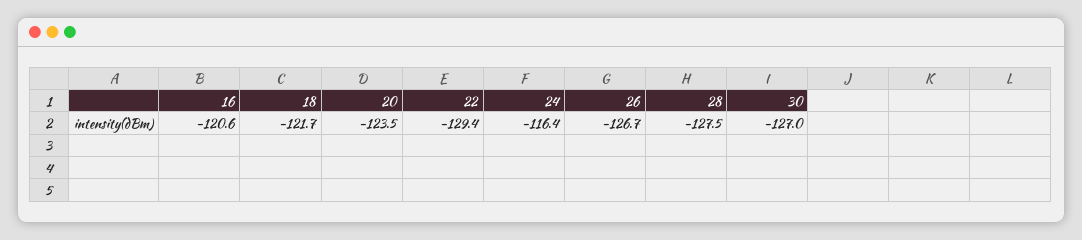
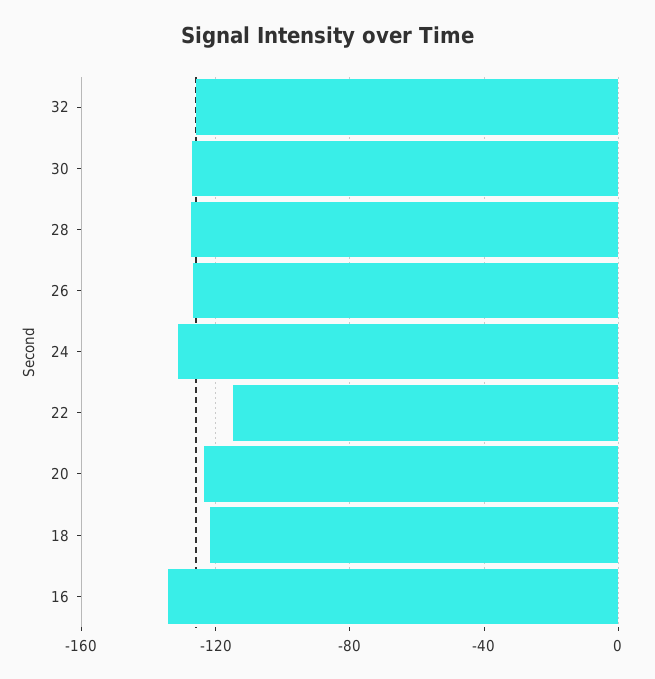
  {
-   "16": -120.6,
+   "16": -135,
    "18": -121.7,
    "20": -123.5,
-   "22": -129.4,
+   "22": -115,
-   "24": -116.4,
+   "24": -130,
    "26": -126.7,
    "28": -127.5,
-   "30": -127
+   "30": -127,
+   "32": -125
  }

